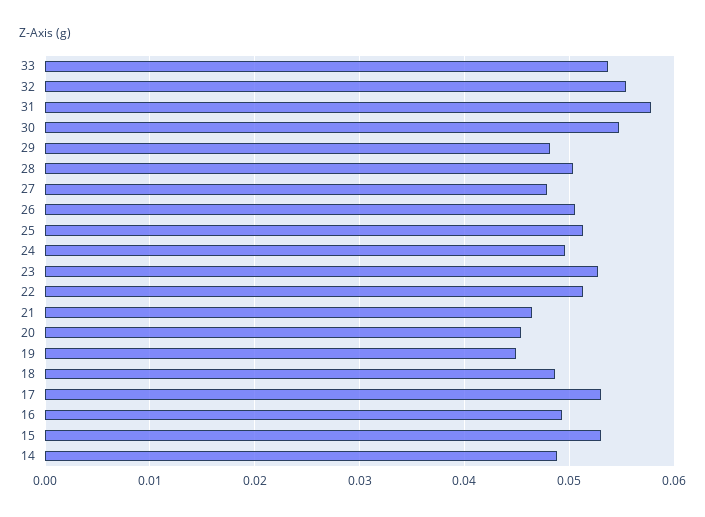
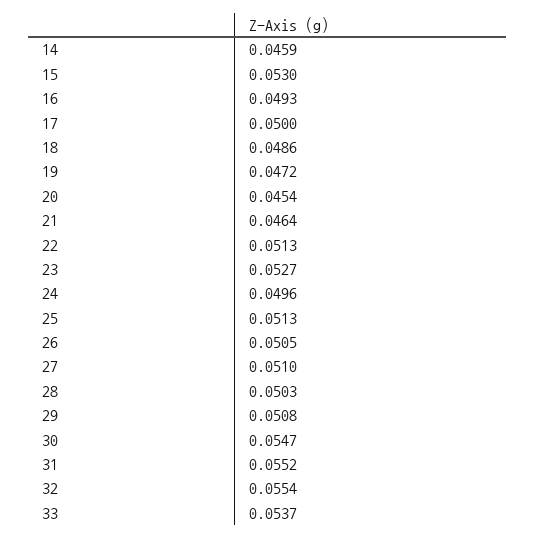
  {
    "33": 0.0537,
    "32": 0.0554,
-   "31": 0.058,
+   "31": 0.0552,
    "30": 0.0547,
-   "29": 0.048,
+   "29": 0.0508,
    "28": 0.0503,
-   "27": 0.048,
+   "27": 0.051,
    "26": 0.0505,
    "25": 0.0513,
    "24": 0.0496,
    "23": 0.0527,
    "22": 0.0513,
    "21": 0.0464,
    "20": 0.0454,
-   "19": 0.045,
+   "19": 0.0472,
    "18": 0.0486,
-   "17": 0.053,
+   "17": 0.05,
    "16": 0.0493,
    "15": 0.053,
-   "14": 0.049
+   "14": 0.0459
  }

